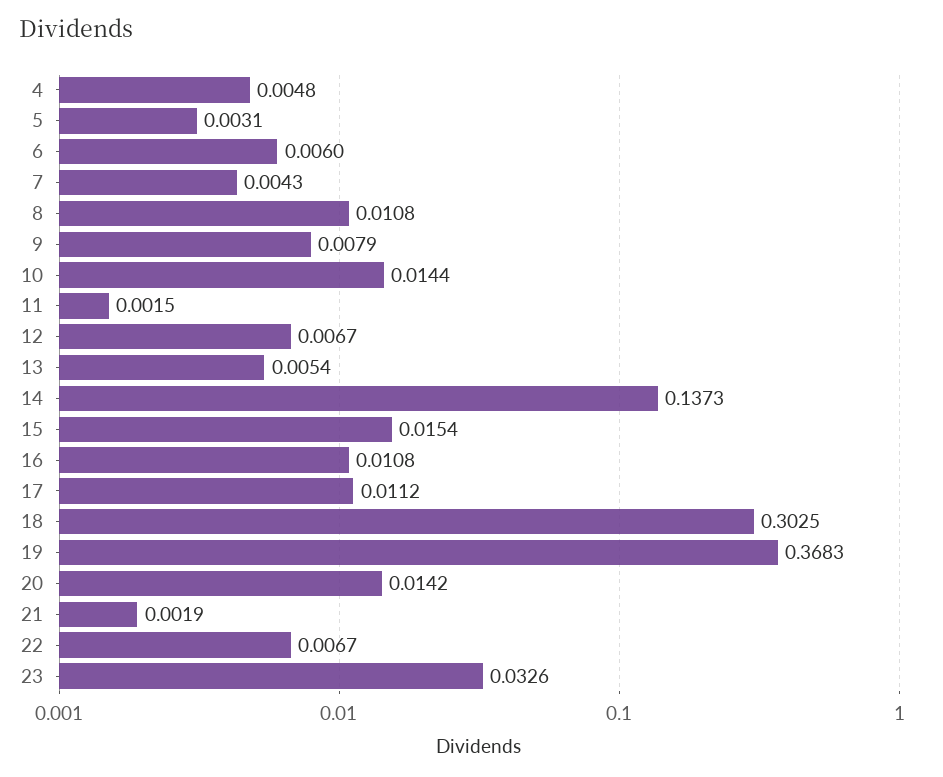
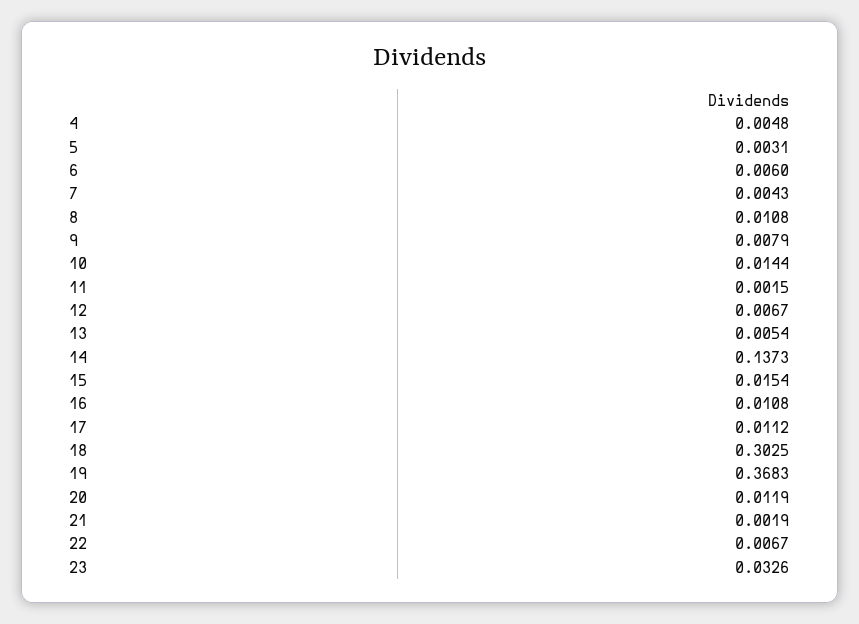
  {
    "4": 0.0048,
    "5": 0.0031,
    "6": 0.006,
    "7": 0.0043,
    "8": 0.0108,
    "9": 0.0079,
    "10": 0.0144,
    "11": 0.0015,
    "12": 0.0067,
    "13": 0.0054,
    "14": 0.1373,
    "15": 0.0154,
    "16": 0.0108,
    "17": 0.0112,
    "18": 0.3025,
    "19": 0.3683,
-   "20": 0.0142,
+   "20": 0.0119,
    "21": 0.0019,
    "22": 0.0067,
    "23": 0.0326
  }

